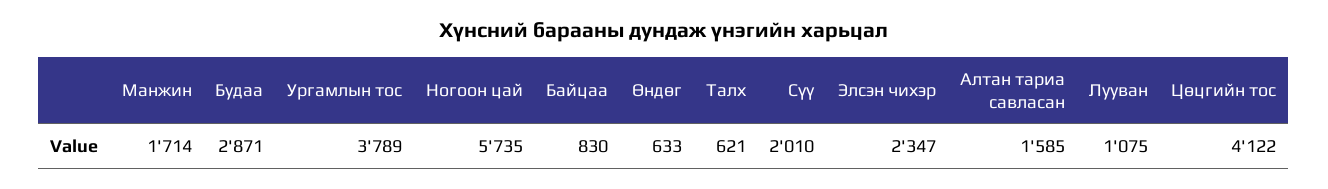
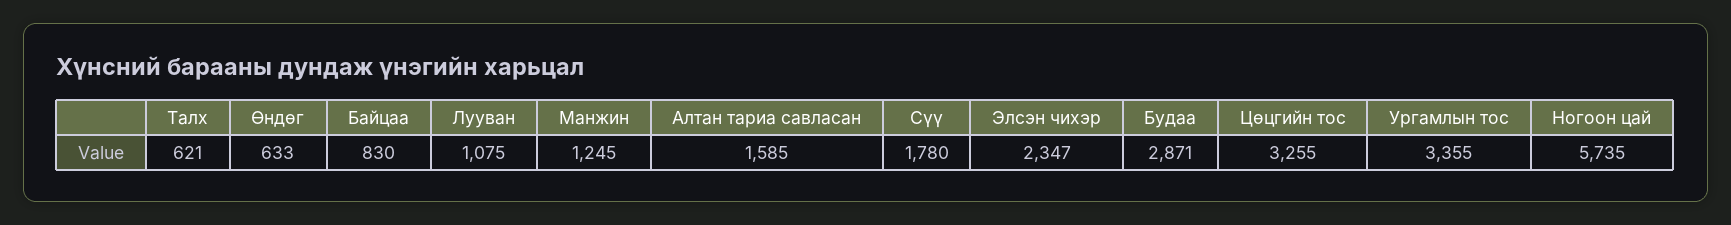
  {
-   "Манжин": 1714,
+   "Манжин": 1245,
    "Будаа": 2871,
-   "Ургамлын тос": 3789,
+   "Ургамлын тос": 3355,
    "Ногоон цай": 5735,
    "Байцаа": 830,
    "Өндөг": 633,
    "Талх": 621,
-   "Сүү": 2010,
+   "Сүү": 1780,
    "Элсэн чихэр": 2347,
    "Алтан тариа савласан": 1585,
    "Лууван": 1075,
-   "Цөцгийн тос": 4122
+   "Цөцгийн тос": 3255
  }

